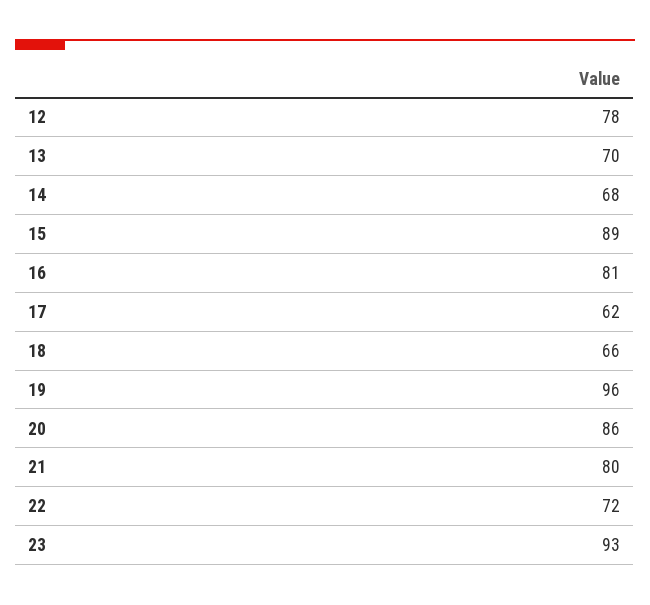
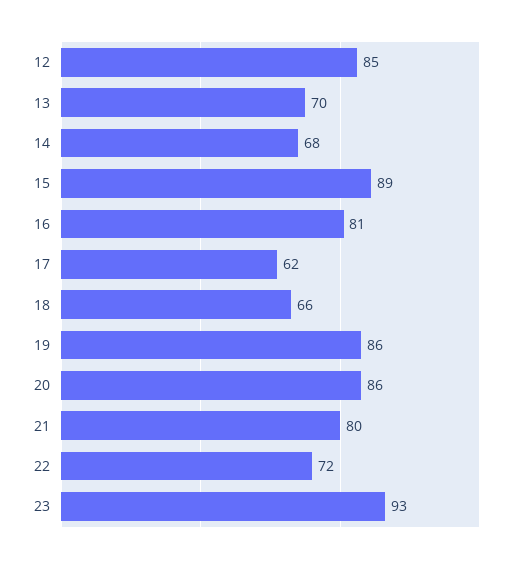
  {
-   "12": 78,
+   "12": 85,
    "13": 70,
    "14": 68,
    "15": 89,
    "16": 81,
    "17": 62,
    "18": 66,
-   "19": 96,
+   "19": 86,
    "20": 86,
    "21": 80,
    "22": 72,
    "23": 93
  }

